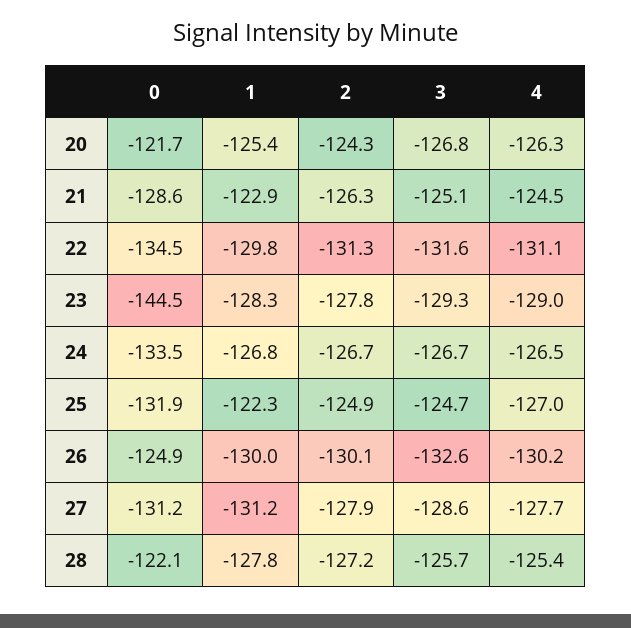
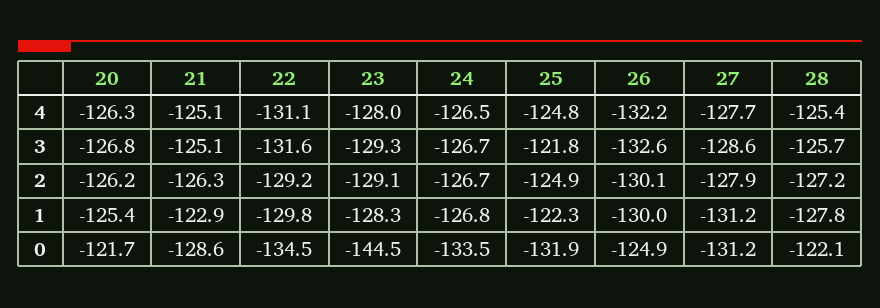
  {
    "0": {
      "20": -121.7,
      "21": -128.6,
      "22": -134.5,
      "23": -144.5,
      "24": -133.5,
      "25": -131.9,
      "26": -124.9,
      "27": -131.2,
      "28": -122.1
    },
    "1": {
      "20": -125.4,
      "21": -122.9,
      "22": -129.8,
      "23": -128.3,
      "24": -126.8,
      "25": -122.3,
      "26": -130,
      "27": -131.2,
      "28": -127.8
    },
    "2": {
-     "20": -124.3,
+     "20": -126.2,
      "21": -126.3,
-     "22": -131.3,
+     "22": -129.2,
-     "23": -127.8,
+     "23": -129.1,
      "24": -126.7,
      "25": -124.9,
      "26": -130.1,
      "27": -127.9,
      "28": -127.2
    },
    "3": {
      "20": -126.8,
      "21": -125.1,
      "22": -131.6,
      "23": -129.3,
      "24": -126.7,
-     "25": -124.7,
+     "25": -121.8,
      "26": -132.6,
      "27": -128.6,
      "28": -125.7
    },
    "4": {
      "20": -126.3,
-     "21": -124.5,
+     "21": -125.1,
      "22": -131.1,
-     "23": -129,
+     "23": -128,
      "24": -126.5,
-     "25": -127,
+     "25": -124.8,
-     "26": -130.2,
+     "26": -132.2,
      "27": -127.7,
      "28": -125.4
    }
  }

